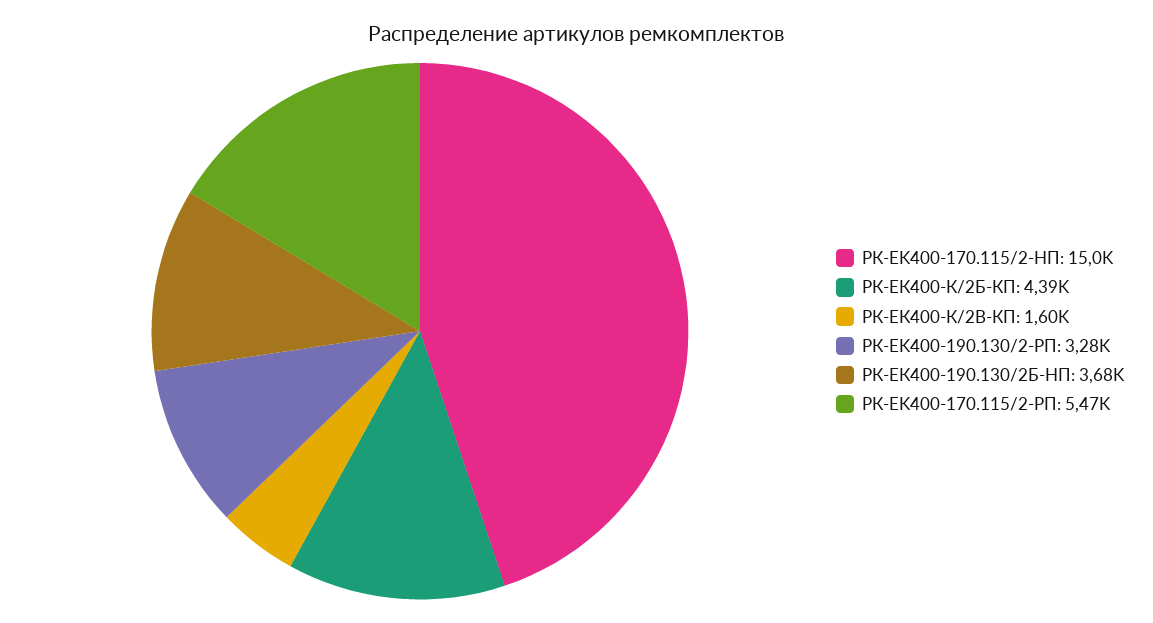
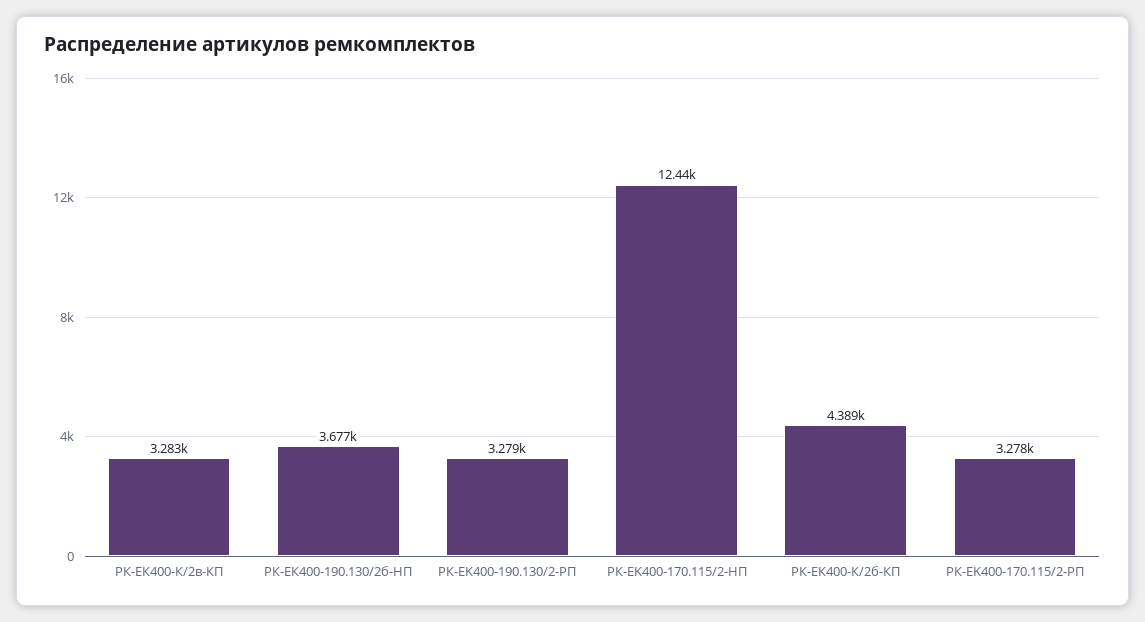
  {
-   "РК-EK400-170.115/2-HП": 15000,
+   "РК-EK400-170.115/2-HП": 12440,
    "РК-ЕК400-К/2Б-КП": 4389,
-   "РК-ЕК400-К/2В-КП": 1600,
+   "РК-ЕК400-К/2В-КП": 3283,
    "РК-ЕK400-190.130/2-РП": 3279,
    "РК-ЕК400-190.130/2Б-HП": 3677,
-   "РК-EK400-170.115/2-РП": 5470
+   "РК-EK400-170.115/2-РП": 3278
  }

